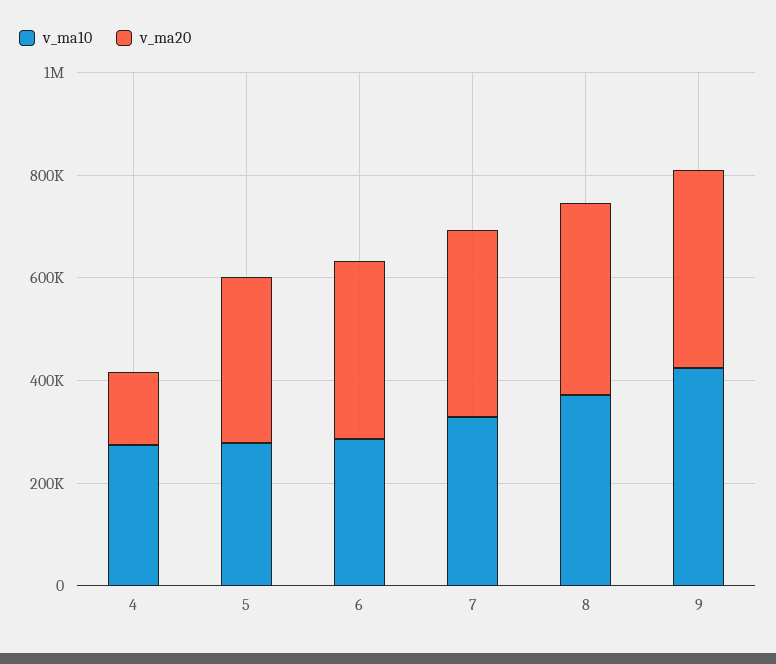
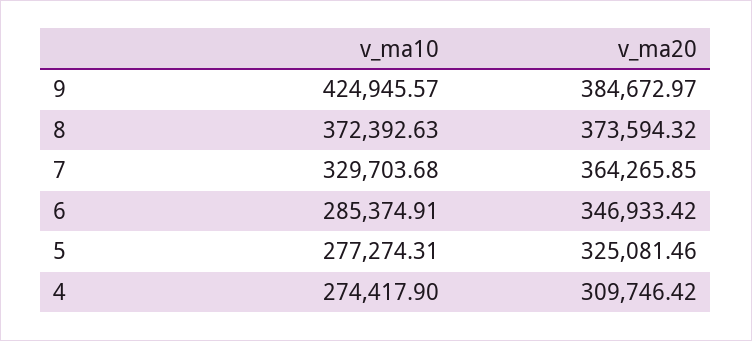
  {
    "v_ma10": {
      "4": 274417.9,
      "5": 277274.31,
      "6": 285374.91,
      "7": 329703.68,
      "8": 372392.63,
      "9": 424945.57
    },
    "v_ma20": {
-     "4": 150000,
+     "4": 309746.42,
      "5": 325081.46,
      "6": 346933.42,
      "7": 364265.85,
      "8": 373594.32,
      "9": 384672.97
    }
  }

